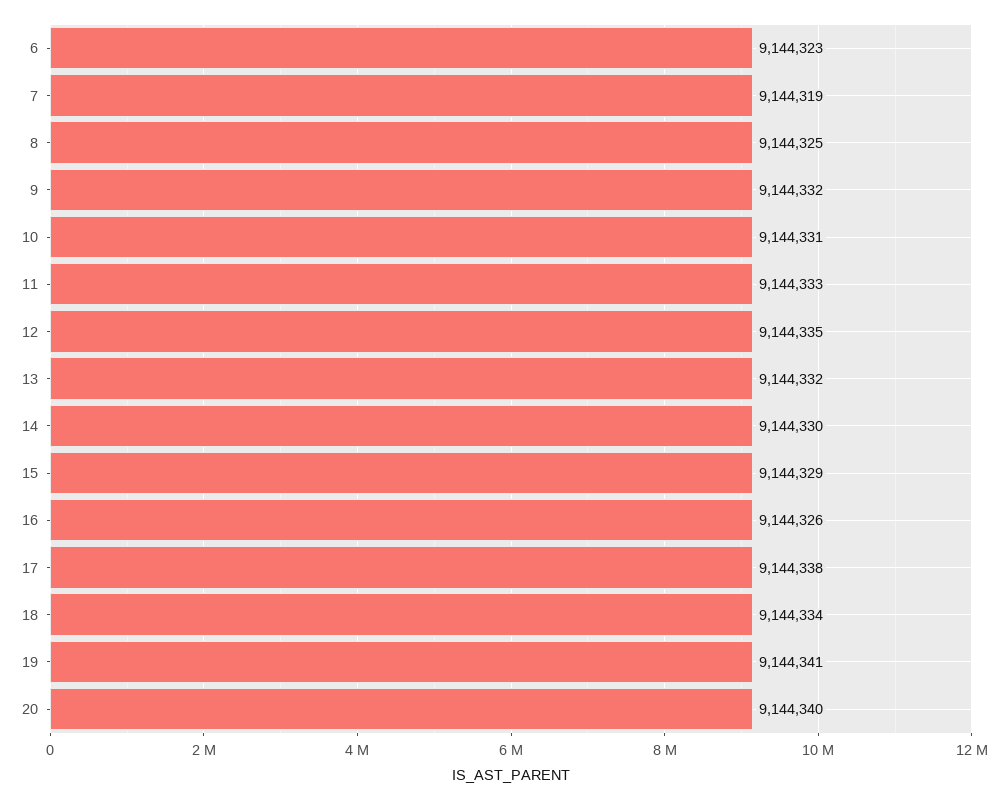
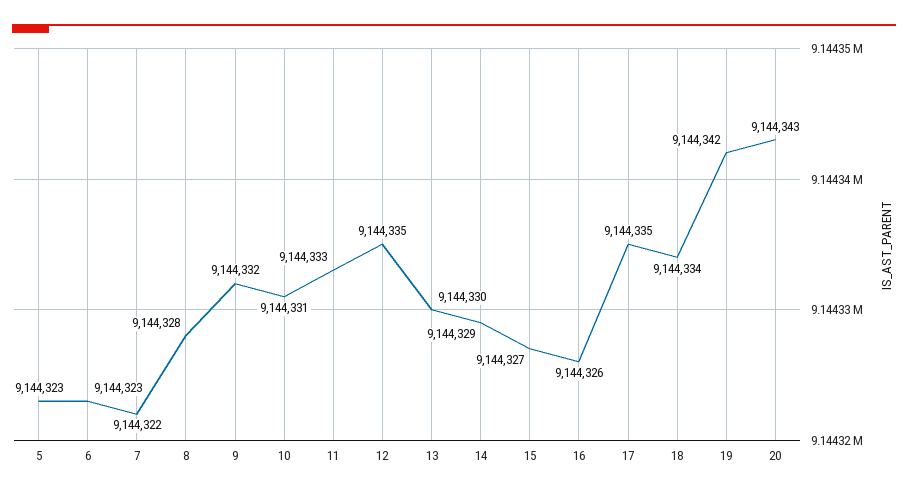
  {
    "6": 9144323,
-   "7": 9144319,
+   "7": 9144322,
-   "8": 9144325,
+   "8": 9144328,
    "9": 9144332,
    "10": 9144331,
    "11": 9144333,
    "12": 9144335,
-   "13": 9144332,
+   "13": 9144330,
-   "14": 9144330,
+   "14": 9144329,
-   "15": 9144329,
+   "15": 9144327,
    "16": 9144326,
-   "17": 9144338,
+   "17": 9144335,
    "18": 9144334,
-   "19": 9144341,
+   "19": 9144342,
-   "20": 9144340
+   "20": 9144343,
+   "5": 9144323
  }

